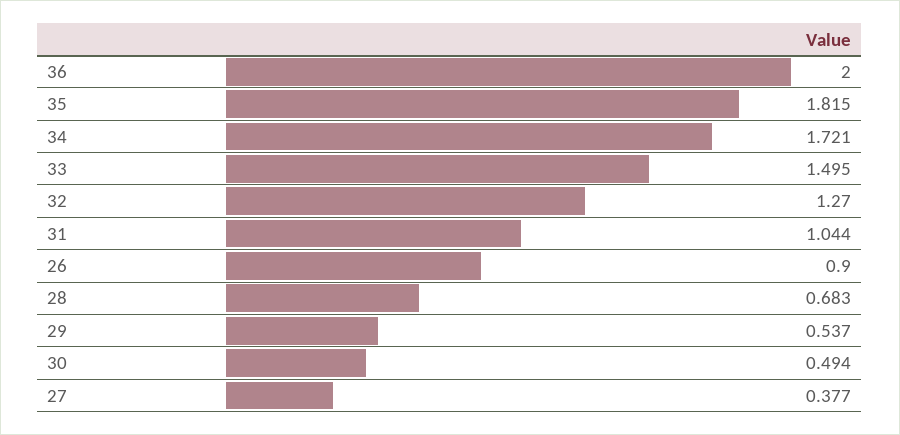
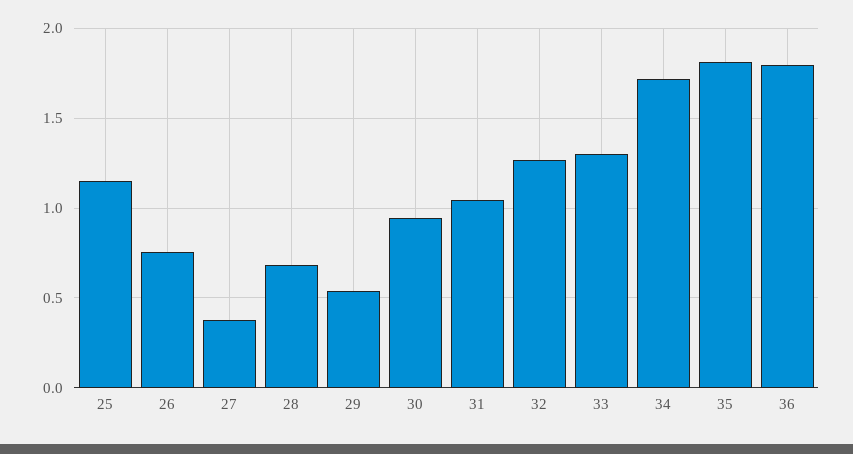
  {
-   "36": 2,
+   "36": 1.8,
    "35": 1.815,
    "34": 1.721,
-   "33": 1.495,
+   "33": 1.3,
    "32": 1.27,
    "31": 1.044,
-   "26": 0.9,
+   "26": 0.75,
    "28": 0.683,
    "29": 0.537,
-   "30": 0.494,
+   "30": 0.95,
-   "27": 0.377
+   "27": 0.377,
+   "25": 1.15
  }

